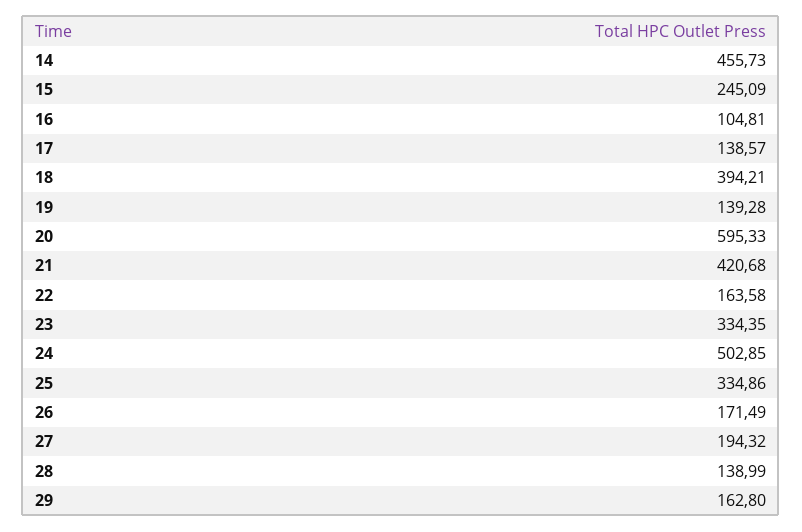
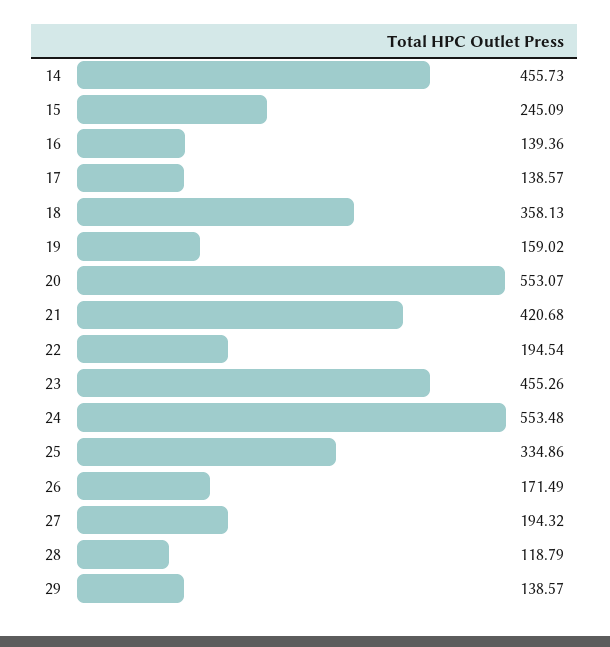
  {
    "14": 455.73,
    "15": 245.09,
-   "16": 104.81,
+   "16": 139.36,
    "17": 138.57,
-   "18": 394.21,
+   "18": 358.13,
-   "19": 139.28,
+   "19": 159.02,
-   "20": 595.33,
+   "20": 553.07,
    "21": 420.68,
-   "22": 163.58,
+   "22": 194.54,
-   "23": 334.35,
+   "23": 455.26,
-   "24": 502.85,
+   "24": 553.48,
    "25": 334.86,
    "26": 171.49,
    "27": 194.32,
-   "28": 138.99,
+   "28": 118.79,
-   "29": 162.8
+   "29": 138.57
  }

